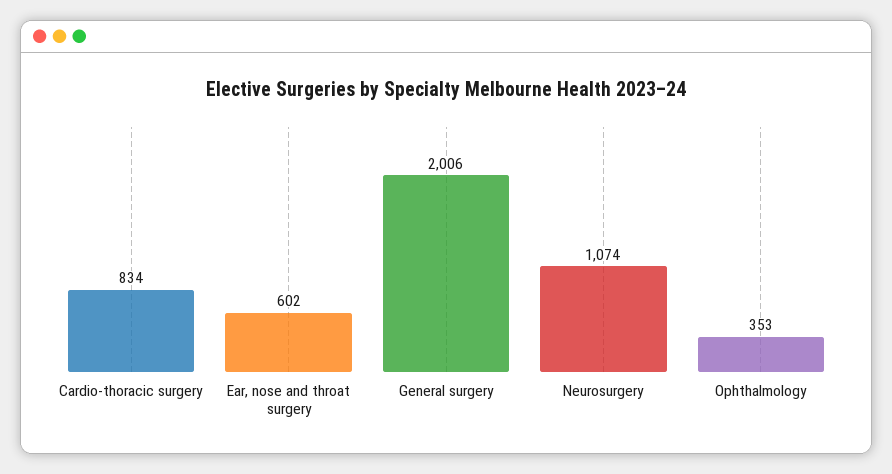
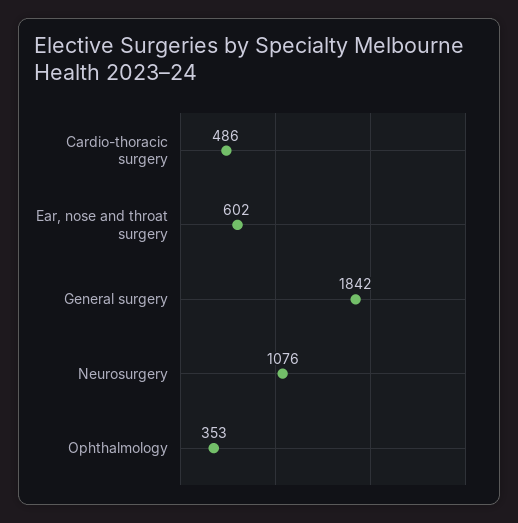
  {
-   "Cardio-thoracic surgery": 834,
+   "Cardio-thoracic surgery": 486,
    "Ear, nose and throat surgery": 602,
-   "General surgery": 2006,
+   "General surgery": 1842,
-   "Neurosurgery": 1074,
+   "Neurosurgery": 1076,
    "Ophthalmology": 353
  }

